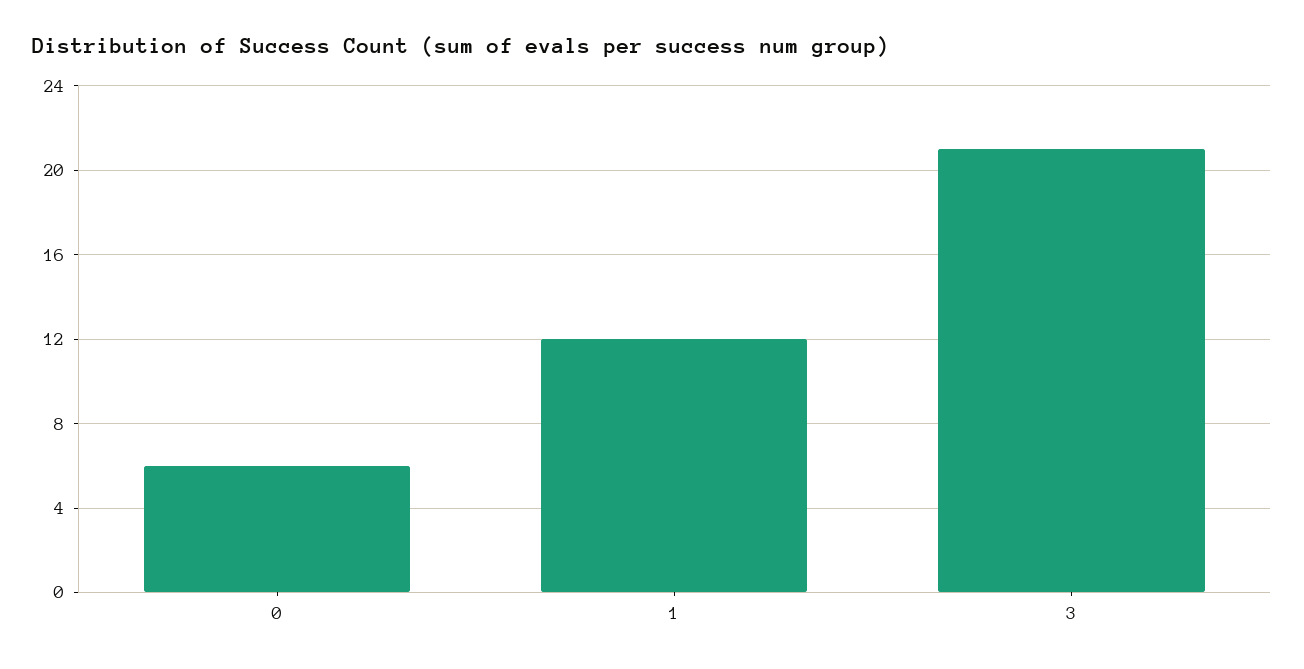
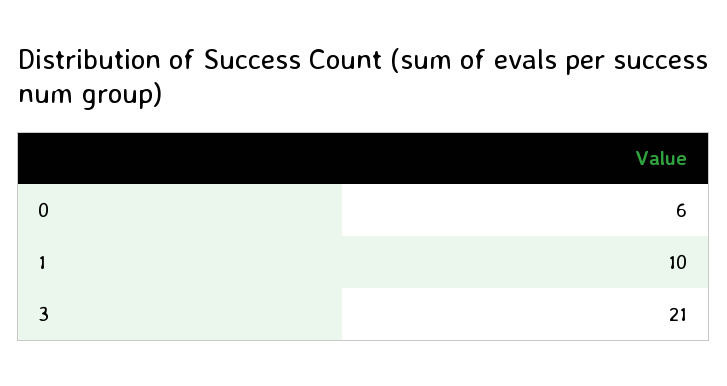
  {
    "0": 6,
-   "1": 12,
+   "1": 10,
    "3": 21
  }

